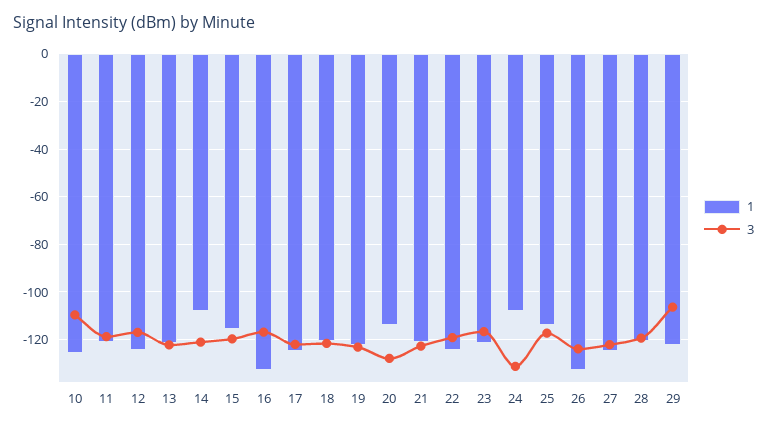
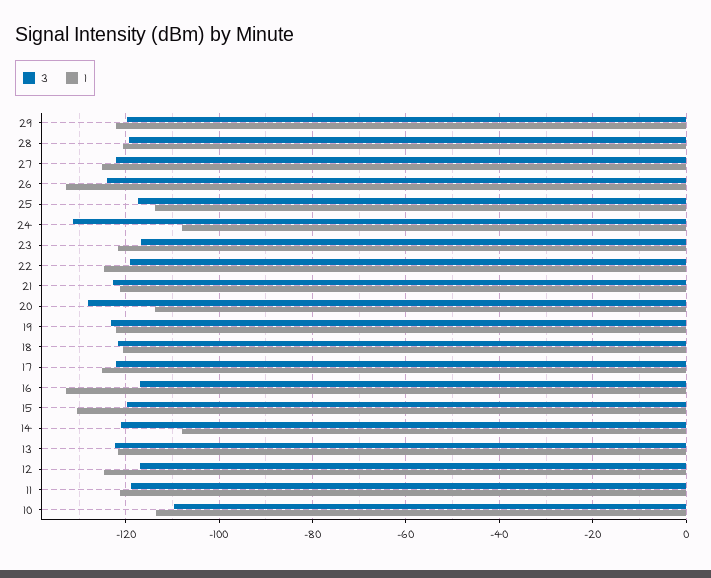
  {
    "1": {
-     "10": -125,
+     "10": -114,
      "11": -122,
      "12": -124,
      "13": -122,
      "14": -108,
-     "15": -115,
+     "15": -130,
      "16": -132,
      "17": -126,
      "18": -120,
      "19": -122,
      "20": -114,
      "21": -122,
      "22": -124,
      "23": -122,
      "24": -108,
      "25": -114,
      "26": -132,
      "27": -126,
      "28": -120,
      "29": -122
    },
    "3": {
      "10": -110,
      "11": -118,
      "12": -118,
      "13": -122,
      "14": -122,
      "15": -120,
      "16": -116,
      "17": -122,
      "18": -122,
      "19": -124,
      "20": -128,
      "21": -122,
      "22": -120,
      "23": -116,
      "24": -132,
      "25": -118,
      "26": -124,
      "27": -122,
      "28": -120,
-     "29": -105
+     "29": -120
    }
  }

